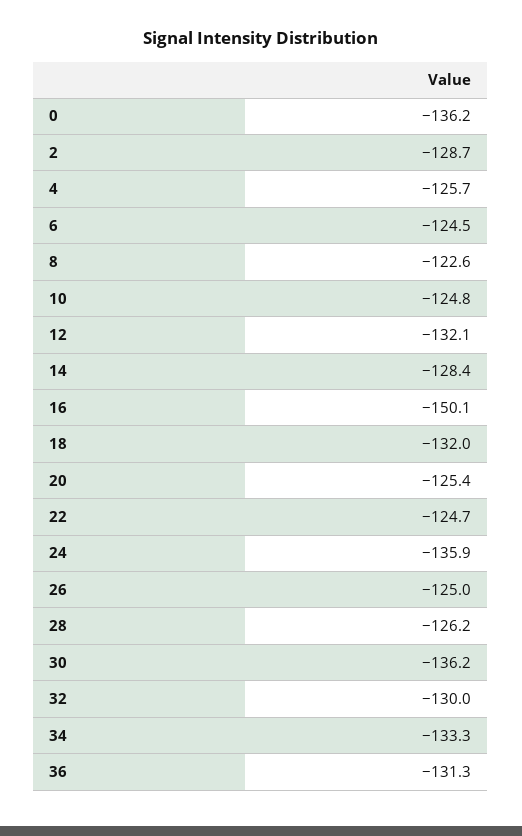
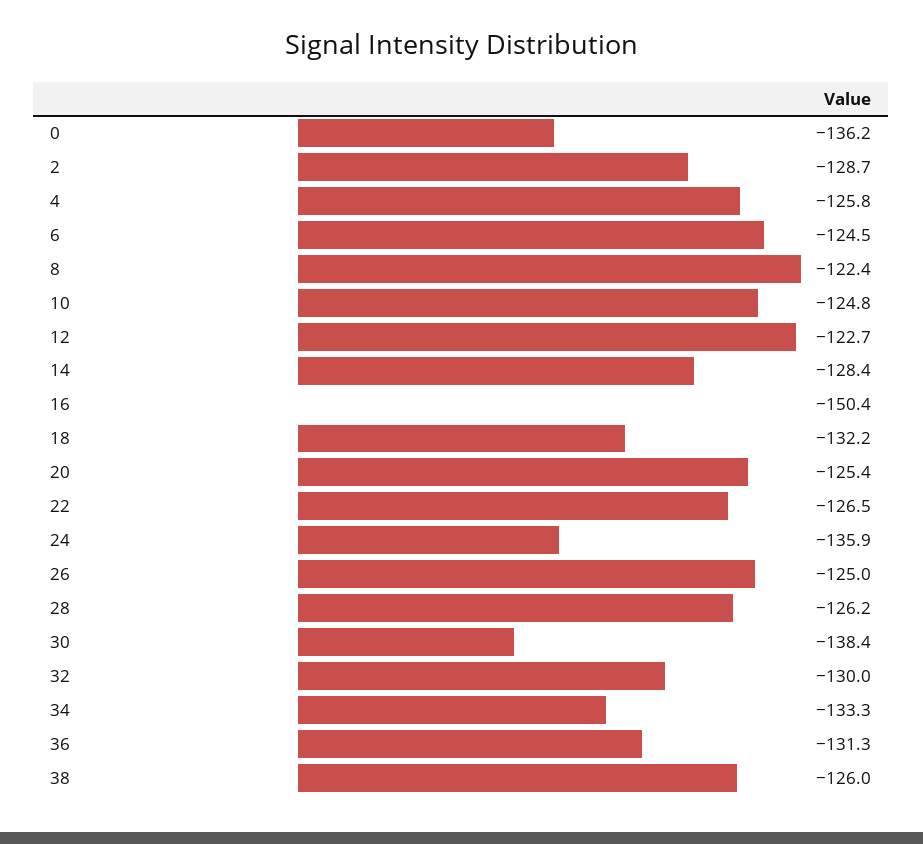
  {
    "0": -136.2,
    "2": -128.7,
-   "4": -125.7,
+   "4": -125.8,
    "6": -124.5,
-   "8": -122.6,
+   "8": -122.4,
    "10": -124.8,
-   "12": -132.1,
+   "12": -122.7,
    "14": -128.4,
-   "16": -150.1,
+   "16": -150.4,
-   "18": -132,
+   "18": -132.2,
    "20": -125.4,
-   "22": -124.7,
+   "22": -126.5,
    "24": -135.9,
    "26": -125,
    "28": -126.2,
-   "30": -136.2,
+   "30": -138.4,
    "32": -130,
    "34": -133.3,
-   "36": -131.3
+   "36": -131.3,
+   "38": -126
  }

